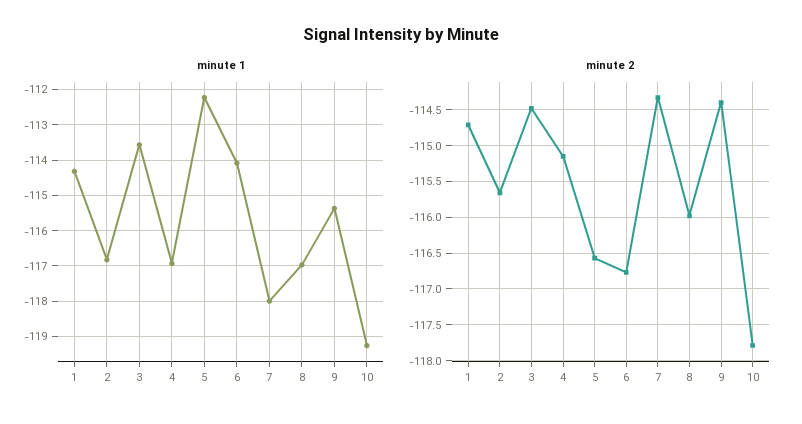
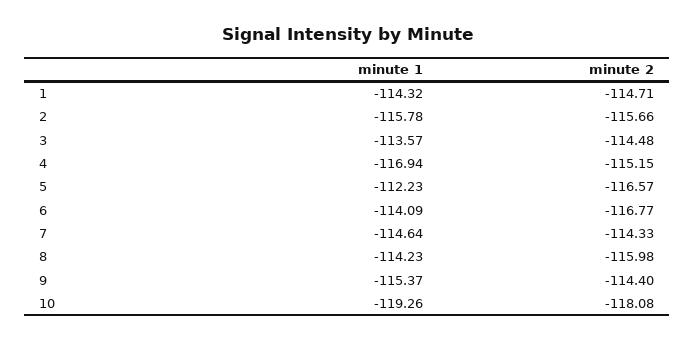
  {
    "minute 1": {
      "1": -114.32,
-     "2": -116.8,
+     "2": -115.78,
      "3": -113.57,
      "4": -116.94,
      "5": -112.23,
      "6": -114.09,
-     "7": -118,
+     "7": -114.64,
-     "8": -117,
+     "8": -114.23,
      "9": -115.37,
      "10": -119.26
    },
    "minute 2": {
      "1": -114.71,
      "2": -115.66,
      "3": -114.48,
      "4": -115.15,
      "5": -116.57,
      "6": -116.77,
      "7": -114.33,
      "8": -115.98,
      "9": -114.4,
-     "10": -117.8
+     "10": -118.08
    }
  }

